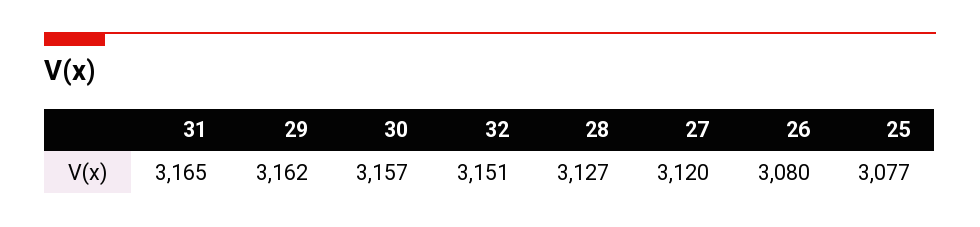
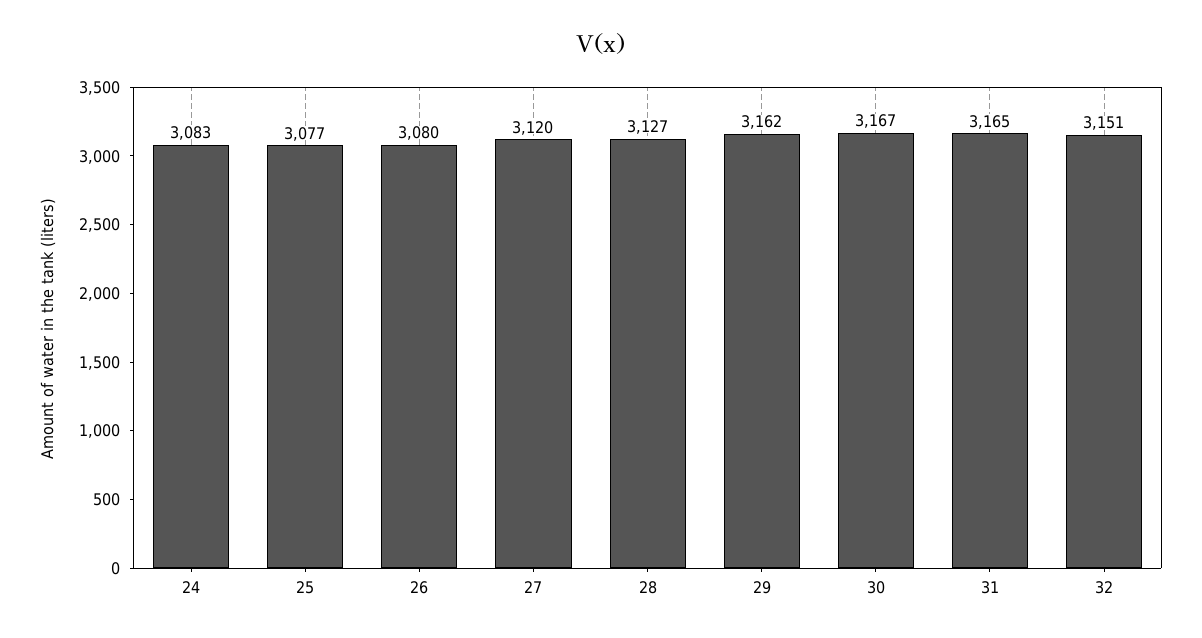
  {
    "31": 3165,
    "29": 3162,
-   "30": 3157,
+   "30": 3167,
    "32": 3151,
    "28": 3127,
    "27": 3120,
    "26": 3080,
-   "25": 3077
+   "25": 3077,
+   "24": 3083
  }

